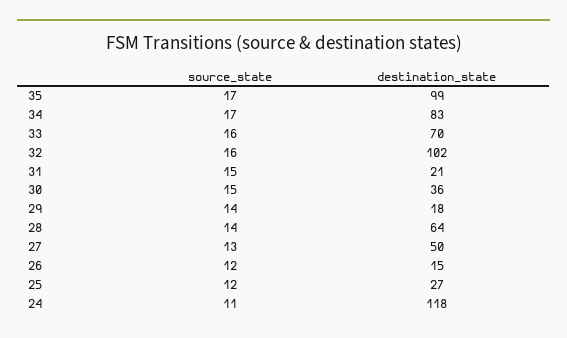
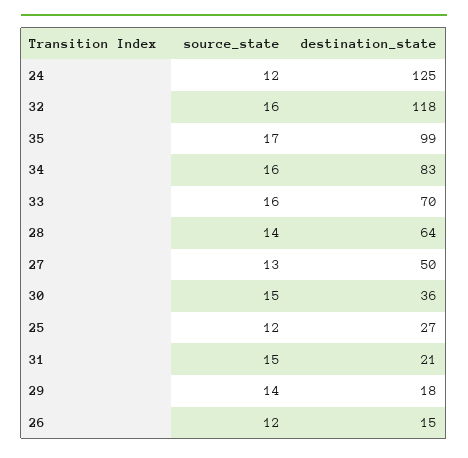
  {
    "source_state": {
      "35": 17,
-     "34": 17,
+     "34": 16,
      "33": 16,
      "32": 16,
      "31": 15,
      "30": 15,
      "29": 14,
      "28": 14,
      "27": 13,
      "26": 12,
      "25": 12,
-     "24": 11
+     "24": 12
    },
    "destination_state": {
      "35": 99,
      "34": 83,
      "33": 70,
-     "32": 102,
+     "32": 118,
      "31": 21,
      "30": 36,
      "29": 18,
      "28": 64,
      "27": 50,
      "26": 15,
      "25": 27,
-     "24": 118
+     "24": 125
    }
  }

